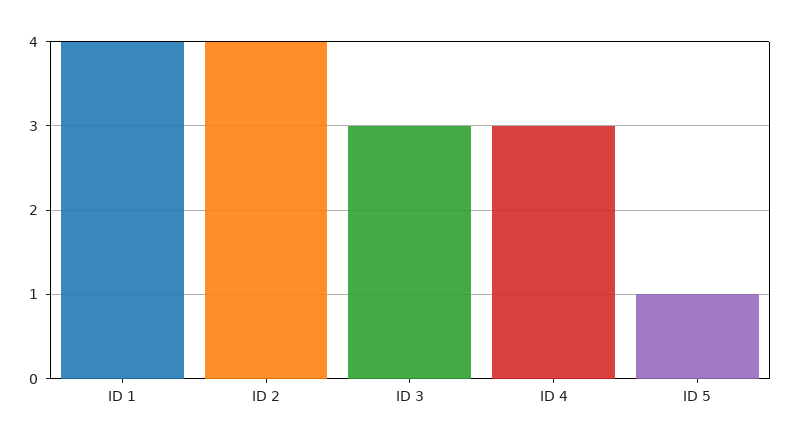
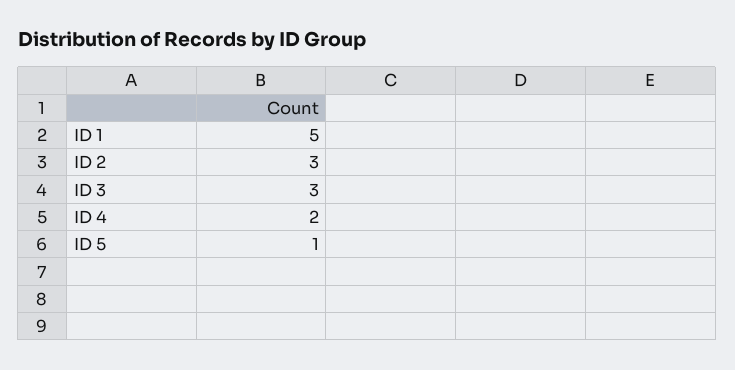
  {
-   "ID 1": 4,
+   "ID 1": 5,
-   "ID 2": 4,
+   "ID 2": 3,
    "ID 3": 3,
-   "ID 4": 3,
+   "ID 4": 2,
    "ID 5": 1
  }

